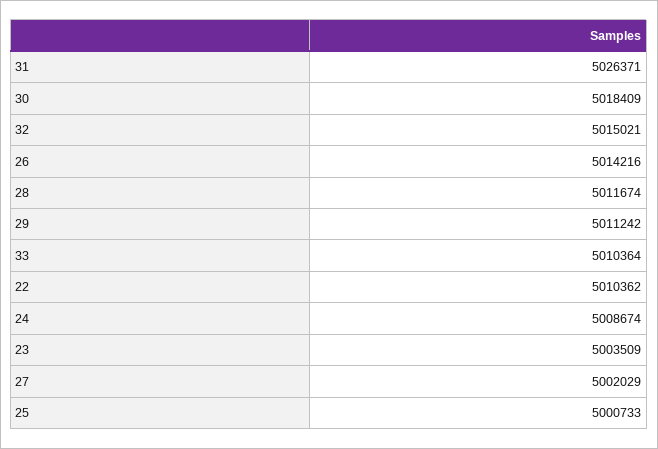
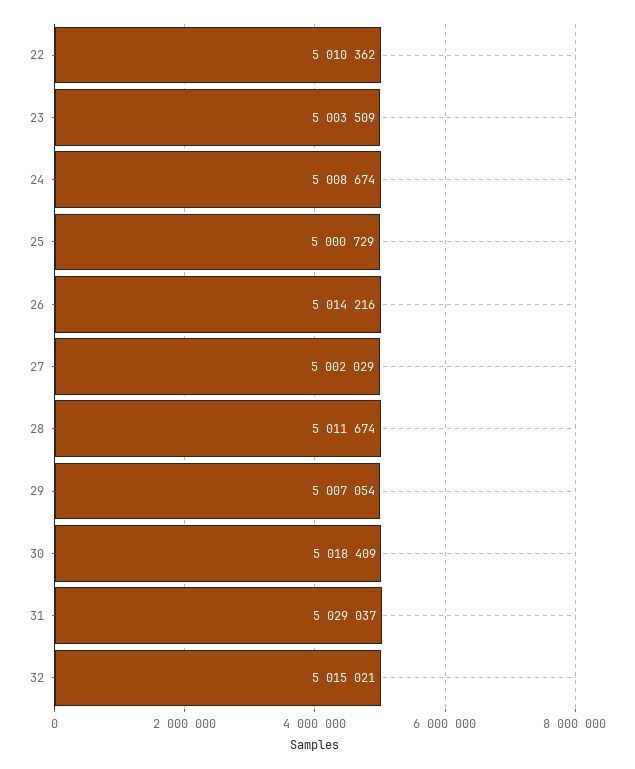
  {
-   "31": 5026371,
+   "31": 5029037,
    "30": 5018409,
    "32": 5015021,
    "26": 5014216,
    "28": 5011674,
-   "29": 5011242,
+   "29": 5007054,
-   "33": 5010364,
    "22": 5010362,
    "24": 5008674,
    "23": 5003509,
    "27": 5002029,
-   "25": 5000733
+   "25": 5000729
  }

